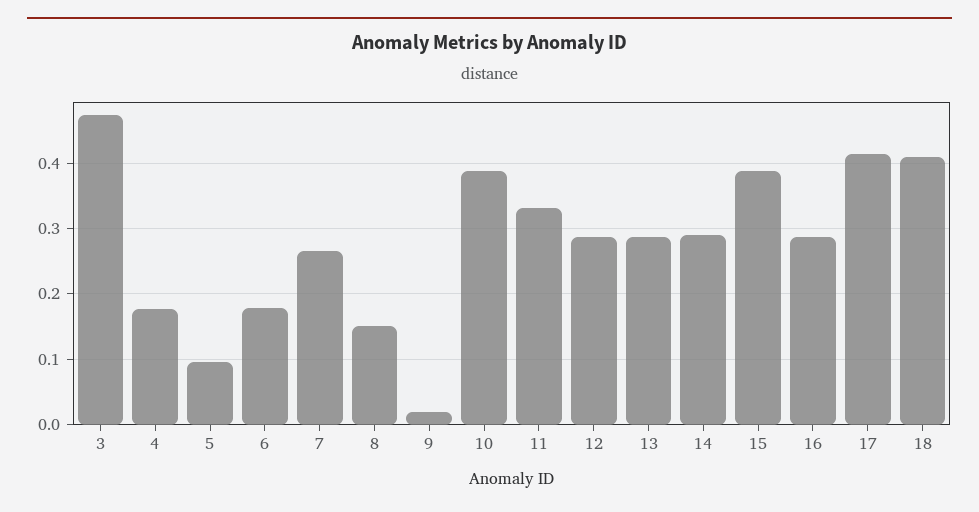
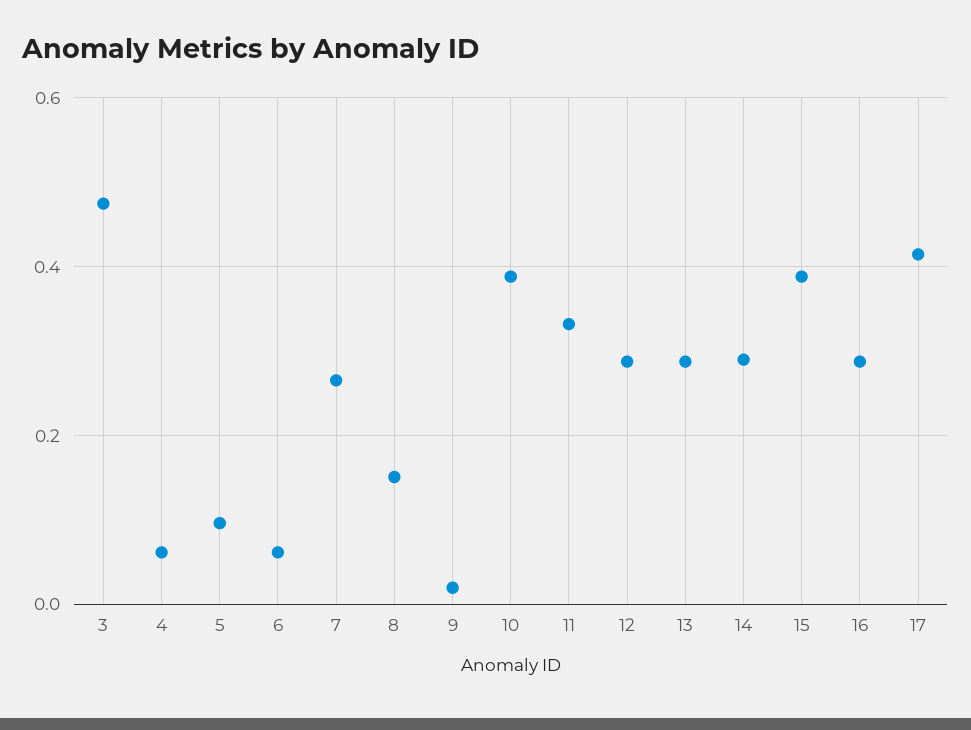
  {
    "3": 0.47,
-   "4": 0.18,
+   "4": 0.06,
    "5": 0.1,
-   "6": 0.18,
+   "6": 0.06,
    "7": 0.27,
    "8": 0.15,
    "9": 0.02,
    "10": 0.39,
    "11": 0.33,
    "12": 0.29,
    "13": 0.29,
    "14": 0.29,
    "15": 0.39,
    "16": 0.29,
-   "17": 0.41,
+   "17": 0.41
-   "18": 0.41
  }

